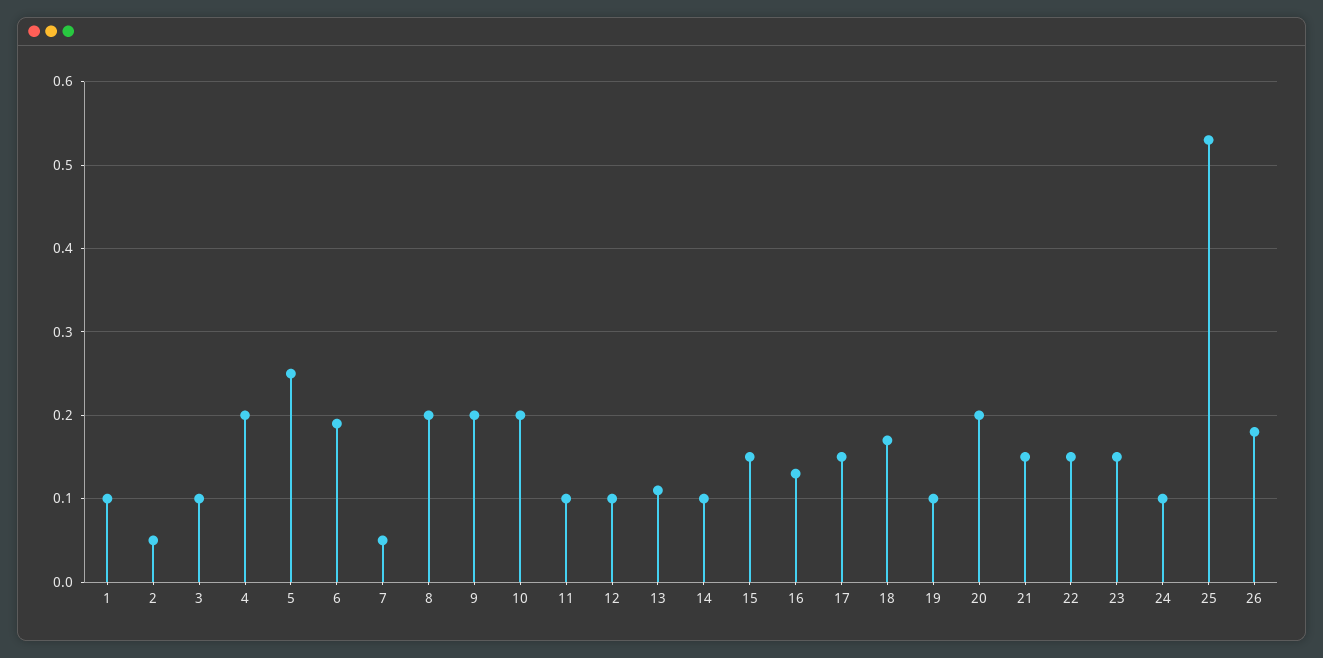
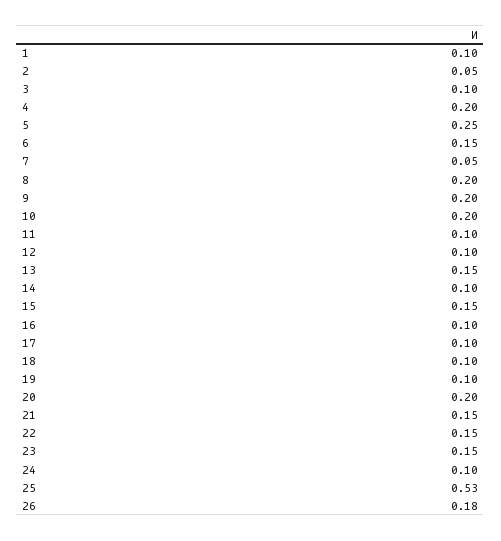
  {
    "1": 0.1,
    "2": 0.05,
    "3": 0.1,
    "4": 0.2,
    "5": 0.25,
-   "6": 0.19,
+   "6": 0.15,
    "7": 0.05,
    "8": 0.2,
    "9": 0.2,
    "10": 0.2,
    "11": 0.1,
    "12": 0.1,
-   "13": 0.11,
+   "13": 0.15,
    "14": 0.1,
    "15": 0.15,
-   "16": 0.13,
+   "16": 0.1,
-   "17": 0.15,
+   "17": 0.1,
-   "18": 0.17,
+   "18": 0.1,
    "19": 0.1,
    "20": 0.2,
    "21": 0.15,
    "22": 0.15,
    "23": 0.15,
    "24": 0.1,
    "25": 0.53,
    "26": 0.18
  }

